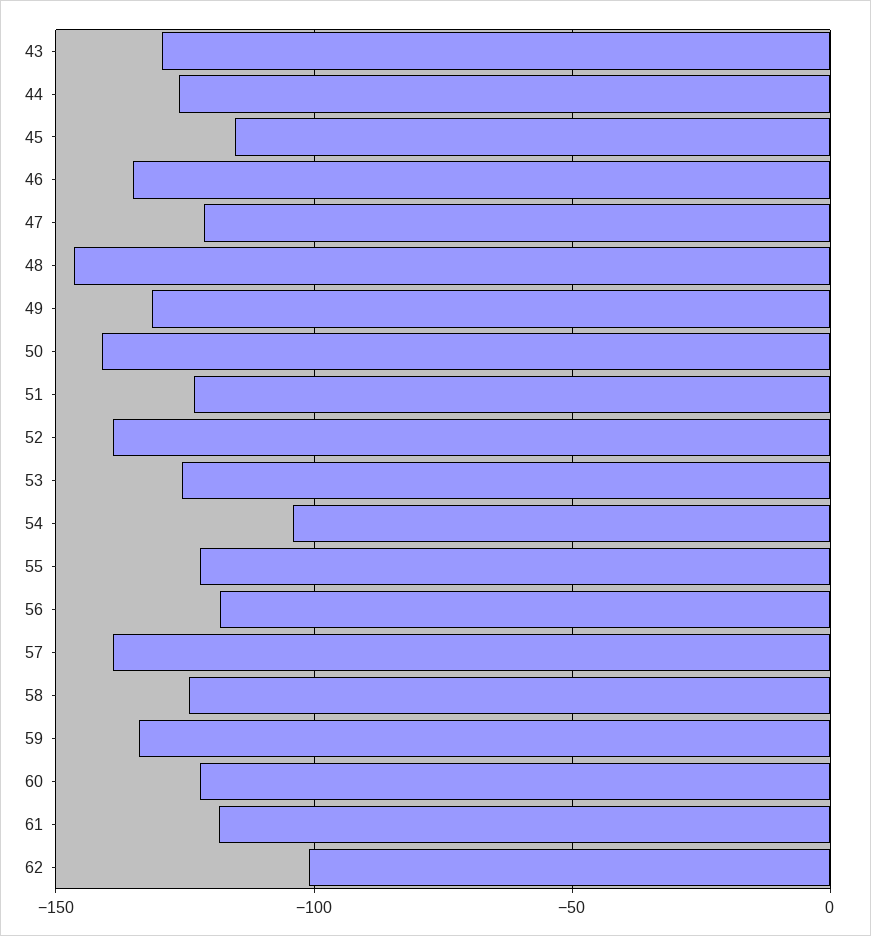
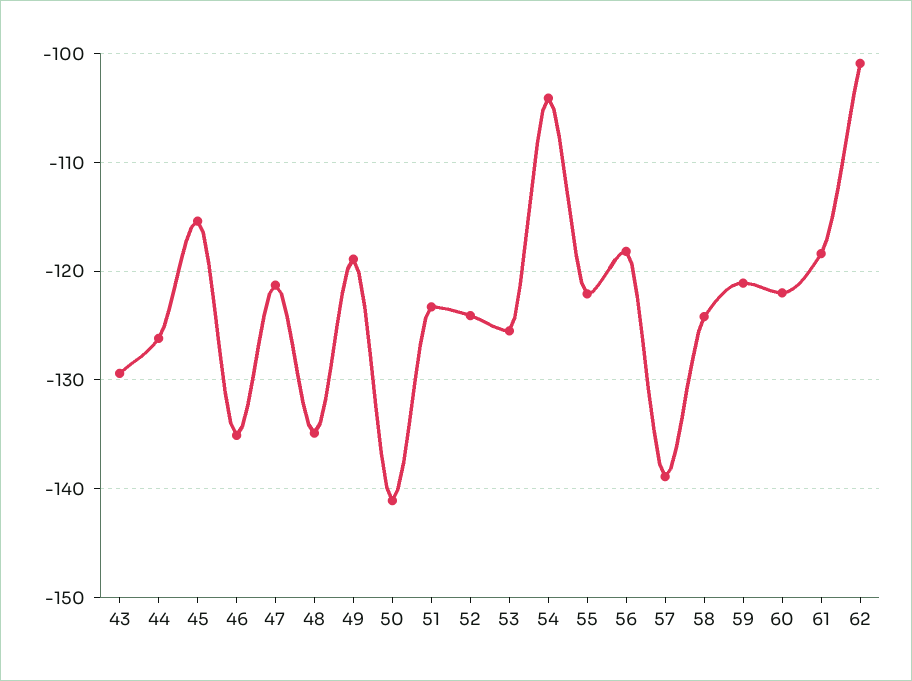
  {
    "43": -129,
    "44": -126,
    "45": -115,
    "46": -135,
    "47": -121,
-   "48": -145,
+   "48": -135,
-   "49": -130,
+   "49": -119,
    "50": -141,
    "51": -123,
-   "52": -140,
+   "52": -124,
    "53": -126,
    "54": -104,
    "55": -122,
    "56": -118,
    "57": -139,
    "58": -124,
-   "59": -135,
+   "59": -121,
    "60": -122,
    "61": -118,
    "62": -101
  }

